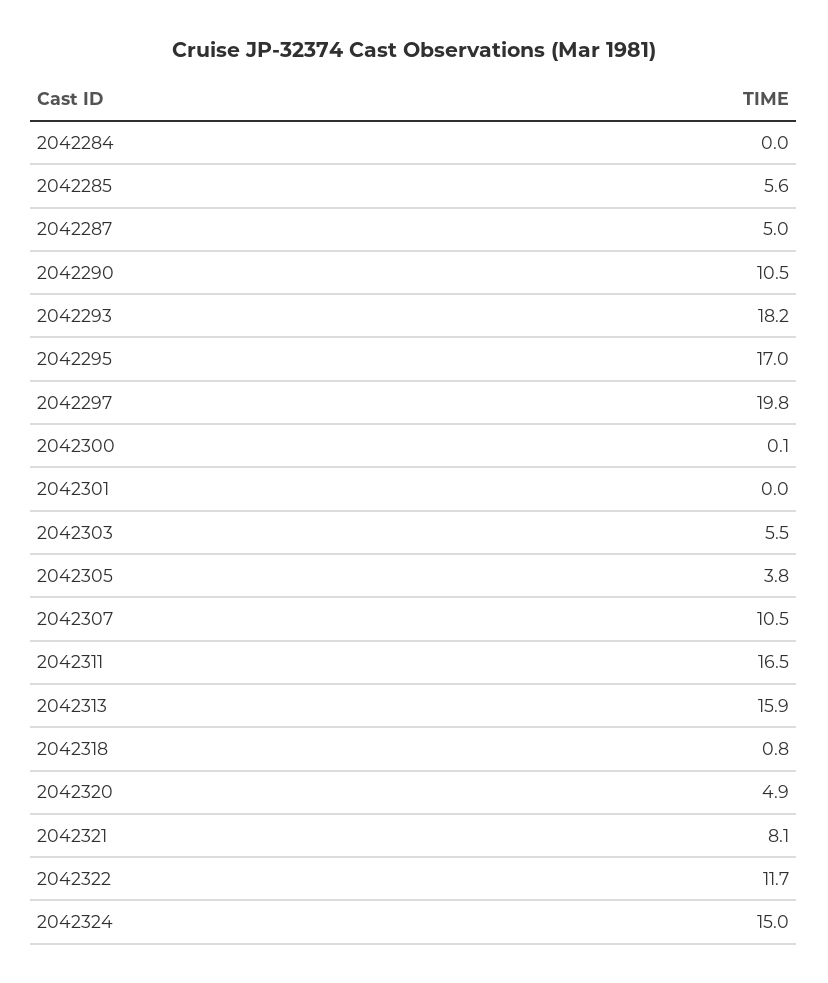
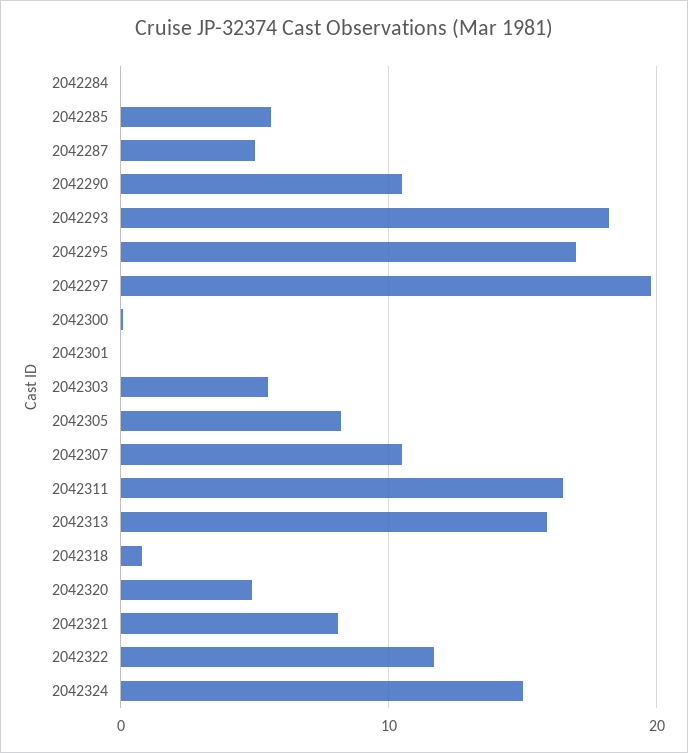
  {
    "2042284": 0,
    "2042285": 5.6,
    "2042287": 5,
    "2042290": 10.5,
    "2042293": 18.2,
    "2042295": 17,
    "2042297": 19.8,
    "2042300": 0.1,
    "2042301": 0,
    "2042303": 5.5,
-   "2042305": 3.8,
+   "2042305": 8,
    "2042307": 10.5,
    "2042311": 16.5,
    "2042313": 15.9,
    "2042318": 0.8,
    "2042320": 4.9,
    "2042321": 8.1,
    "2042322": 11.7,
    "2042324": 15
  }

